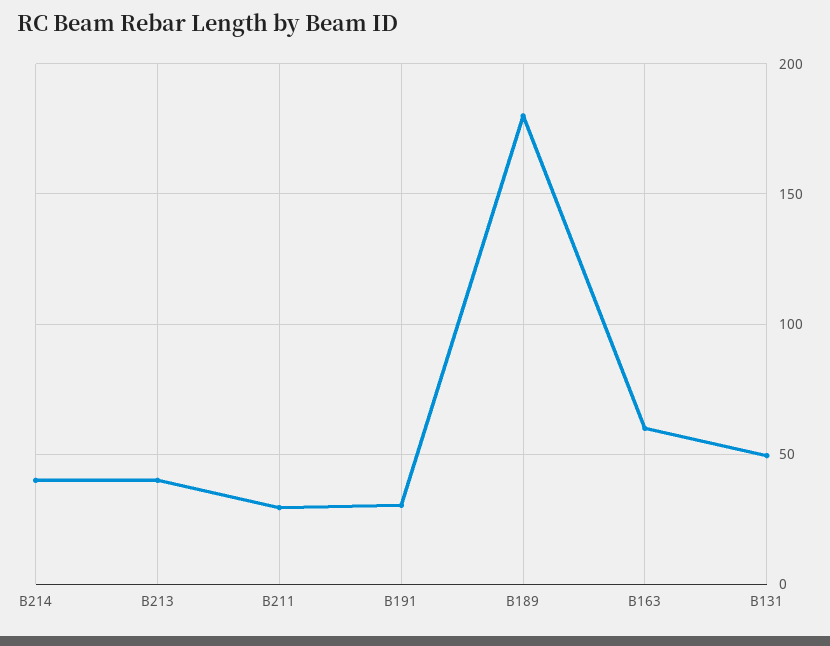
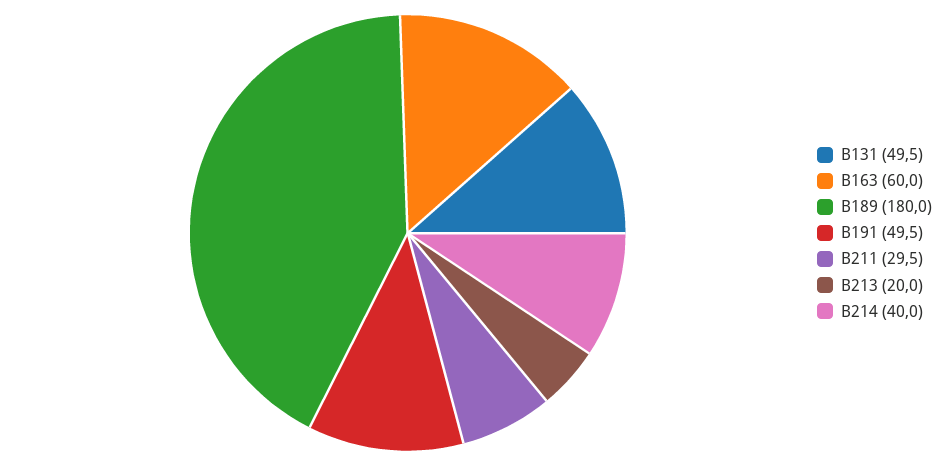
  {
    "B214": 40,
-   "B213": 40,
+   "B213": 20,
    "B211": 29.5,
-   "B191": 30,
+   "B191": 49.5,
    "B189": 180,
    "B163": 60,
    "B131": 49.5
  }

